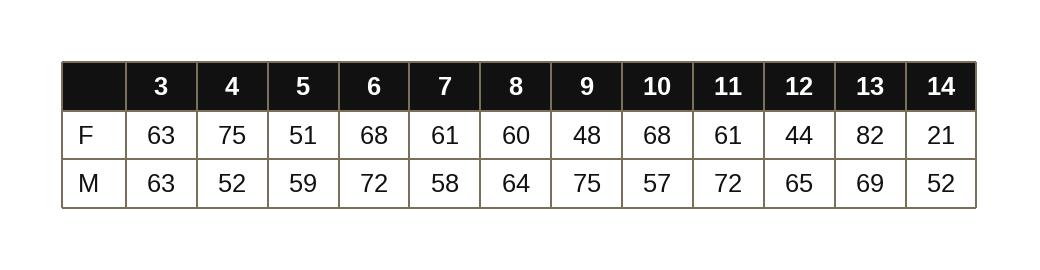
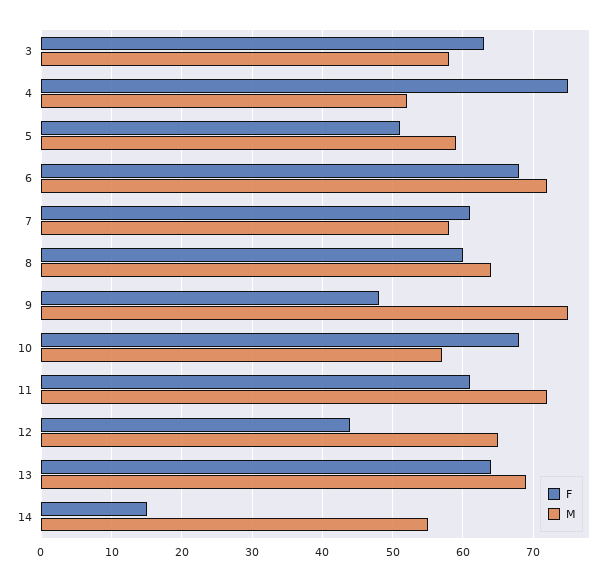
  {
    "F": {
      "3": 63,
      "4": 75,
      "5": 51,
      "6": 68,
      "7": 61,
      "8": 60,
      "9": 48,
      "10": 68,
      "11": 61,
      "12": 44,
-     "13": 82,
+     "13": 64,
-     "14": 21
+     "14": 15
    },
    "M": {
-     "3": 63,
+     "3": 58,
      "4": 52,
      "5": 59,
      "6": 72,
      "7": 58,
      "8": 64,
      "9": 75,
      "10": 57,
      "11": 72,
      "12": 65,
      "13": 69,
-     "14": 52
+     "14": 55
    }
  }

